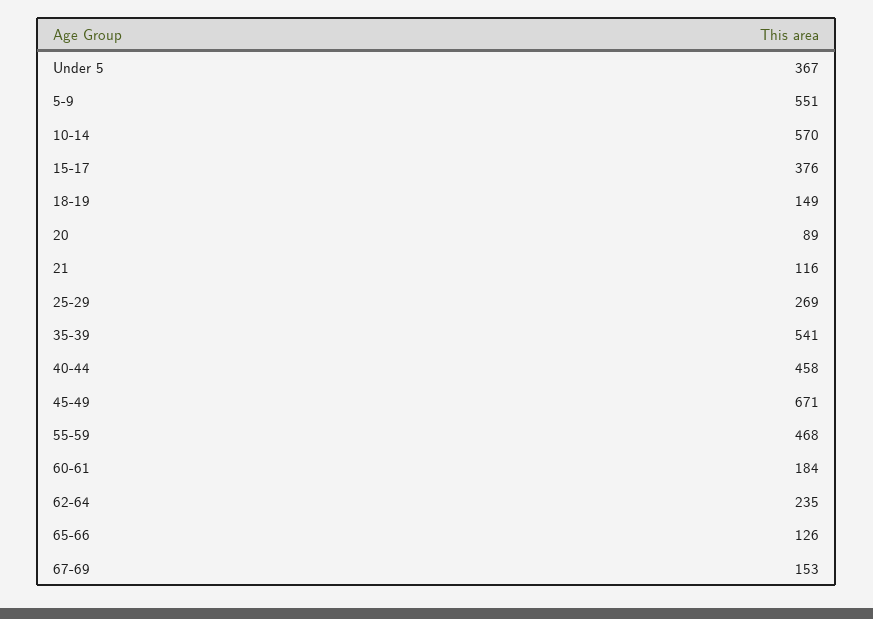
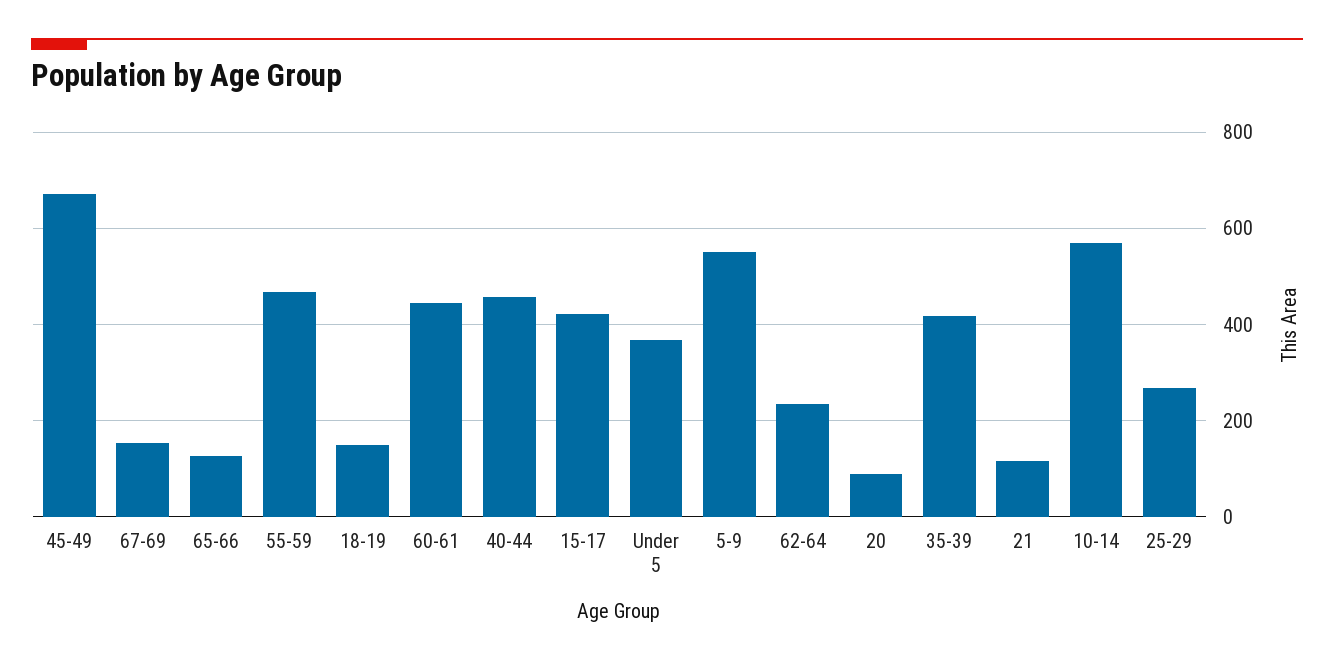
  {
    "Under 5": 367,
    "5-9": 551,
    "10-14": 570,
-   "15-17": 376,
+   "15-17": 420,
    "18-19": 149,
    "20": 89,
    "21": 116,
    "25-29": 269,
-   "35-39": 541,
+   "35-39": 420,
    "40-44": 458,
    "45-49": 671,
    "55-59": 468,
-   "60-61": 184,
+   "60-61": 440,
    "62-64": 235,
    "65-66": 126,
    "67-69": 153
  }

